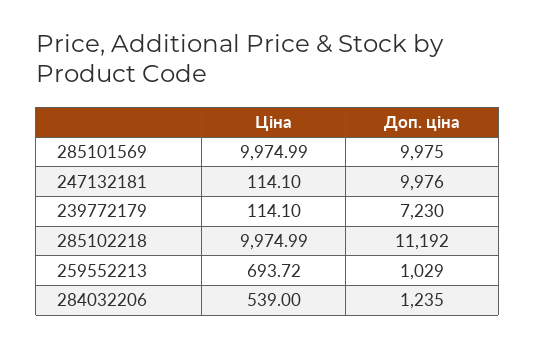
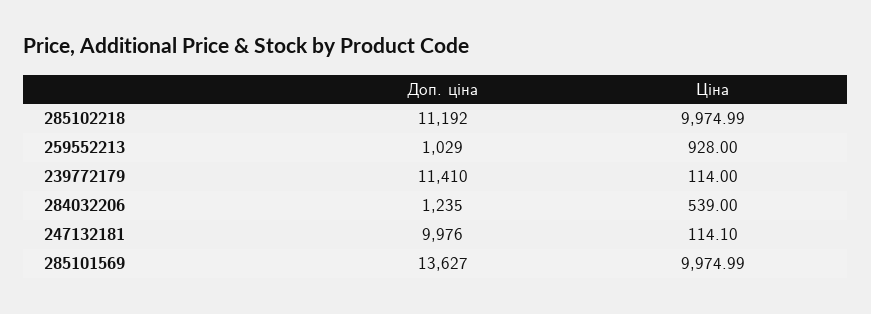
  {
    "Ціна": {
      "285101569": 9974.99,
      "247132181": 114.1,
-     "239772179": 114.1,
+     "239772179": 114,
      "285102218": 9974.99,
-     "259552213": 693.72,
+     "259552213": 928,
      "284032206": 539
    },
    "Доп. ціна": {
-     "285101569": 9975,
+     "285101569": 13627,
      "247132181": 9976,
-     "239772179": 7230,
+     "239772179": 11410,
      "285102218": 11192,
      "259552213": 1029,
      "284032206": 1235
    }
  }

